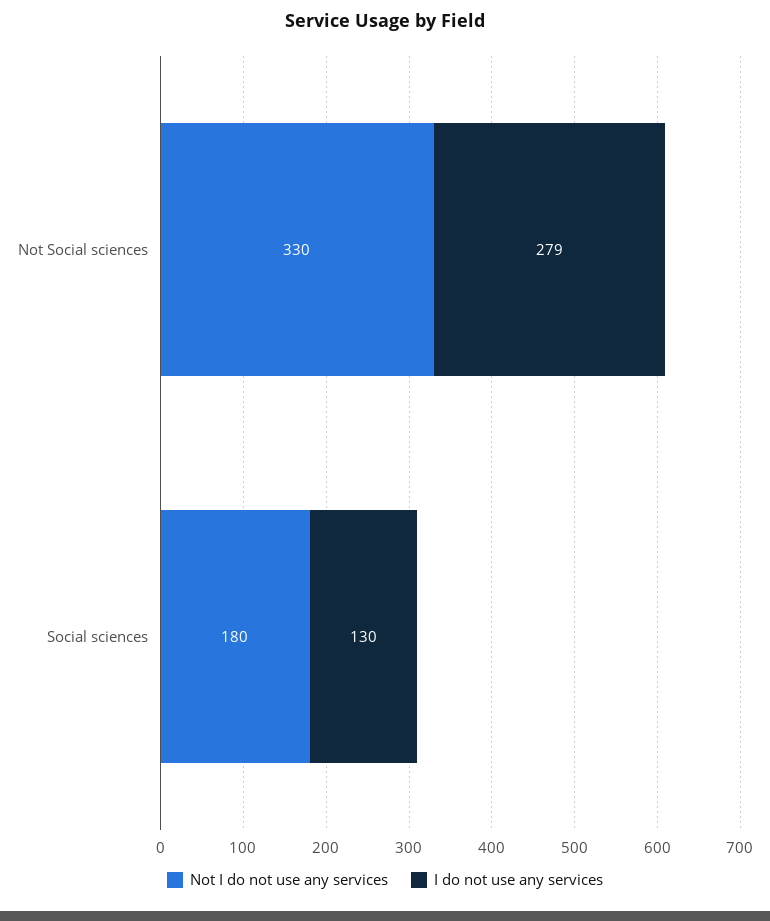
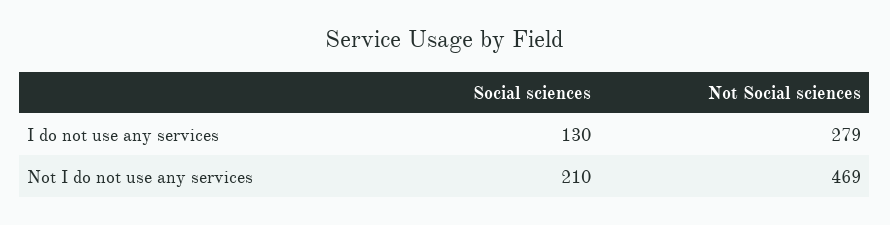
  {
    "Not I do not use any services": {
-     "Not Social sciences": 330,
+     "Not Social sciences": 469,
-     "Social sciences": 180
+     "Social sciences": 210
    },
    "I do not use any services": {
      "Not Social sciences": 279,
      "Social sciences": 130
    }
  }

